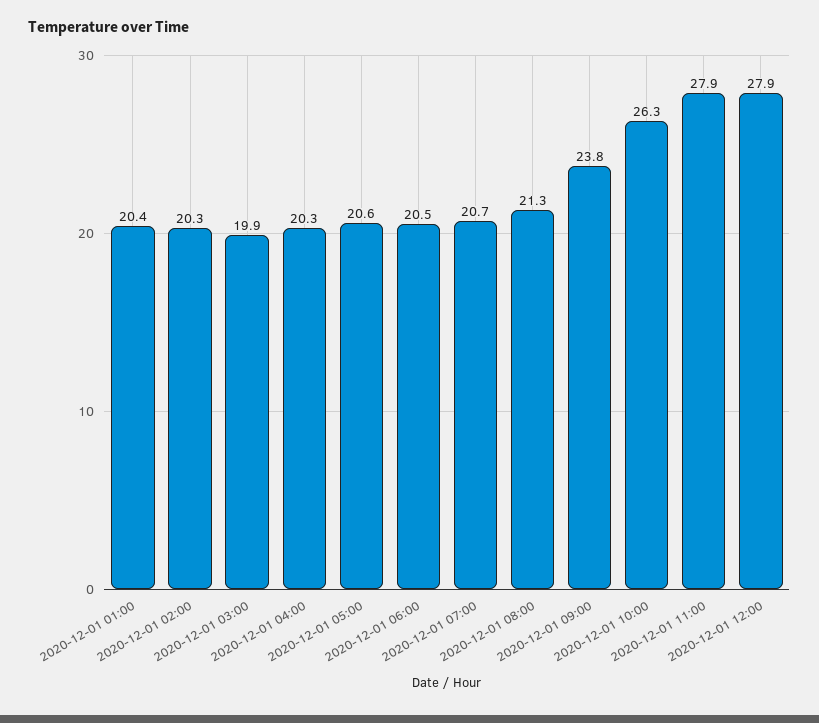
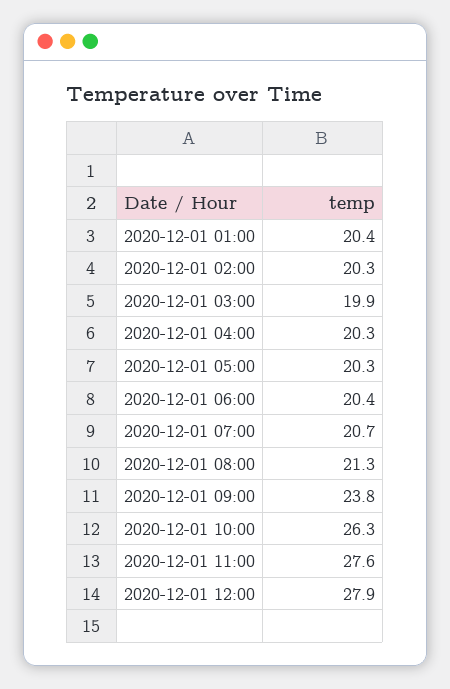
  {
    "2020-12-01 01:00": 20.4,
    "2020-12-01 02:00": 20.3,
    "2020-12-01 03:00": 19.9,
    "2020-12-01 04:00": 20.3,
-   "2020-12-01 05:00": 20.6,
+   "2020-12-01 05:00": 20.3,
-   "2020-12-01 06:00": 20.5,
+   "2020-12-01 06:00": 20.4,
    "2020-12-01 07:00": 20.7,
    "2020-12-01 08:00": 21.3,
    "2020-12-01 09:00": 23.8,
    "2020-12-01 10:00": 26.3,
-   "2020-12-01 11:00": 27.9,
+   "2020-12-01 11:00": 27.6,
    "2020-12-01 12:00": 27.9
  }

